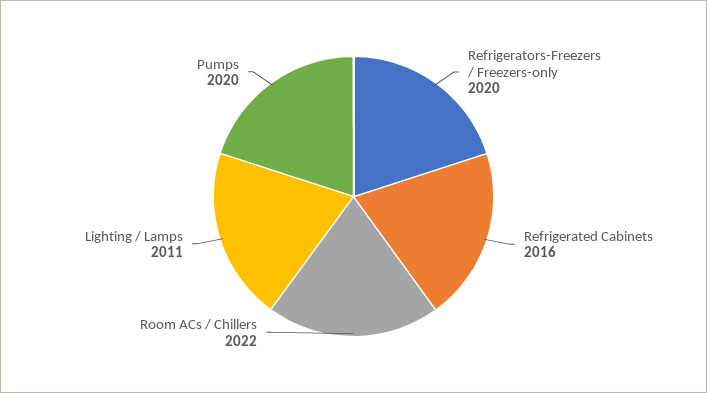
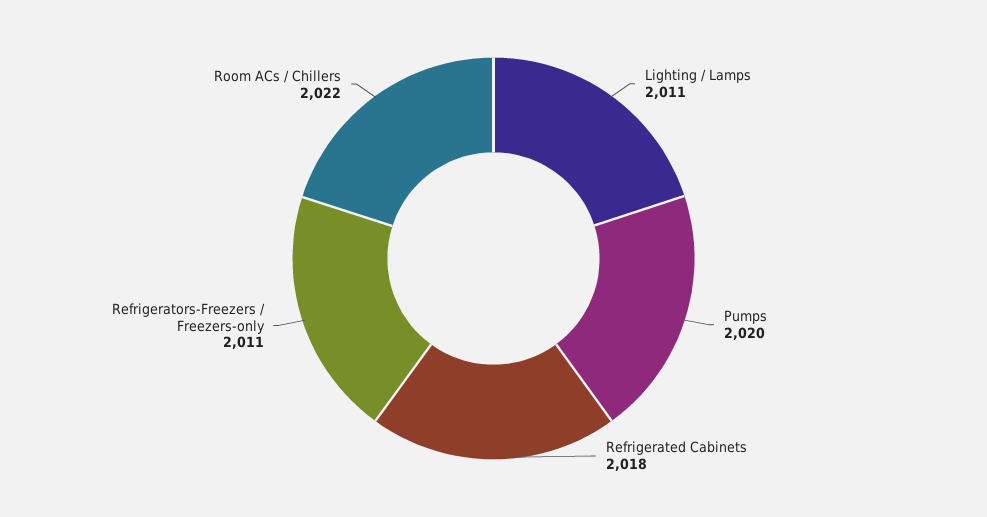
  {
-   "Refrigerators-Freezers / Freezers-only": 2020,
+   "Refrigerators-Freezers / Freezers-only": 2011,
-   "Refrigerated Cabinets": 2016,
+   "Refrigerated Cabinets": 2018,
    "Room ACs / Chillers": 2022,
    "Lighting / Lamps": 2011,
    "Pumps": 2020
  }

